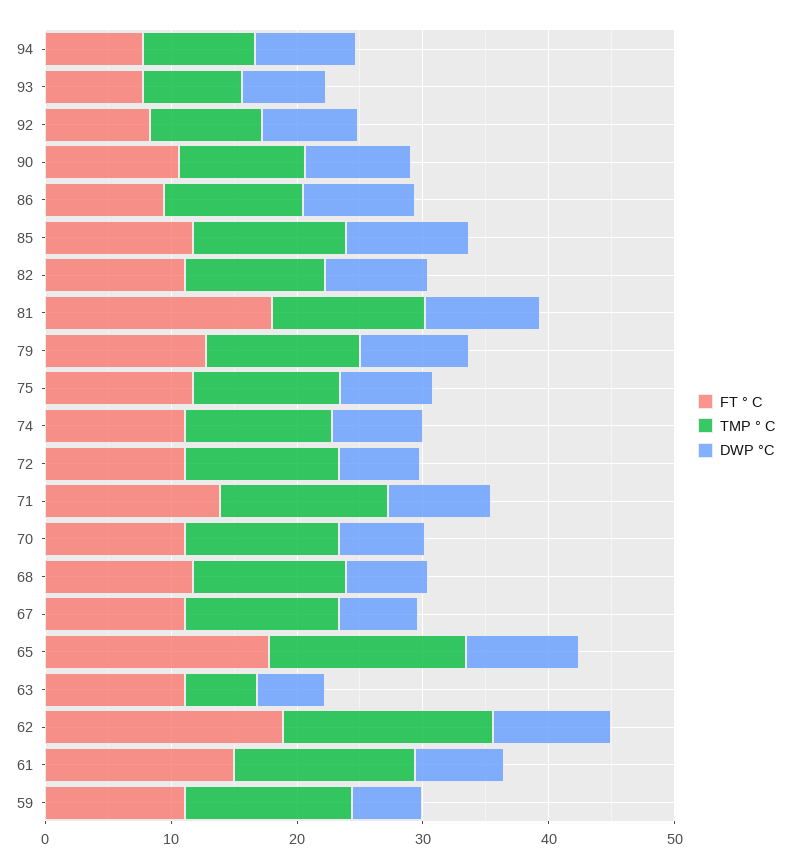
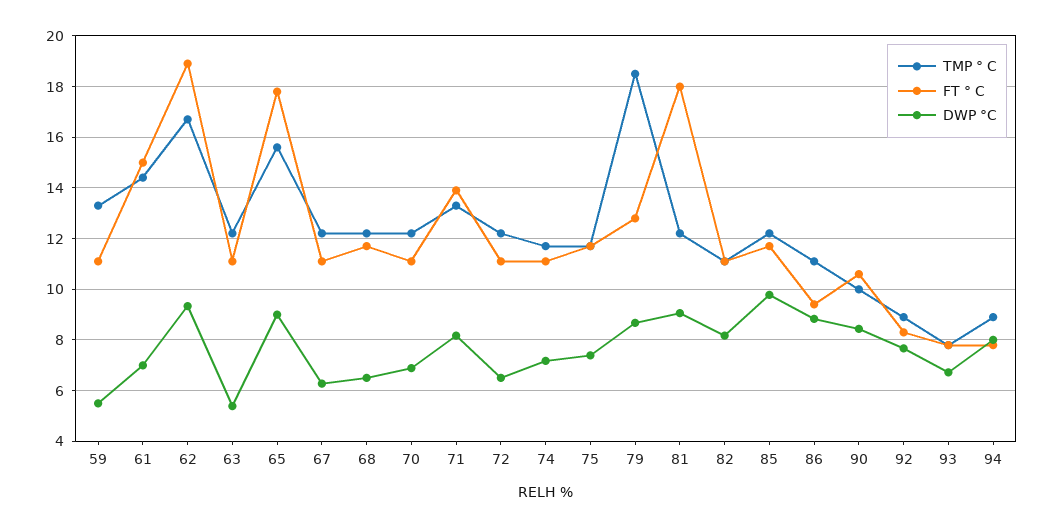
  {
    "FT ° C": {
      "94": 7.75,
      "93": 7.75,
      "92": 8.25,
      "90": 10.5,
      "86": 9.5,
      "85": 11.75,
      "82": 11,
      "81": 18,
      "79": 12.75,
      "75": 11.75,
      "74": 11,
      "72": 11,
      "71": 14,
      "70": 11,
      "68": 11.75,
      "67": 11,
      "65": 17.75,
      "63": 11,
      "62": 19,
      "61": 15,
      "59": 11
    },
    "TMP ° C": {
      "94": 9,
      "93": 7.75,
      "92": 9,
      "90": 10,
      "86": 11,
      "85": 12.25,
      "82": 11,
      "81": 12.25,
-     "79": 12,
+     "79": 18.5,
      "75": 11.75,
      "74": 11.75,
      "72": 12.25,
      "71": 13.25,
      "70": 12.25,
      "68": 12.25,
      "67": 12.25,
      "65": 15.5,
-     "63": 6,
+     "63": 12.25,
      "62": 16.75,
      "61": 14.5,
      "59": 13.25
    },
    "DWP °C": {
      "94": 8,
      "93": 6.75,
      "92": 7.75,
      "90": 8.5,
      "86": 8.75,
      "85": 9.75,
      "82": 8.25,
      "81": 9,
      "79": 8.75,
      "75": 7.5,
      "74": 7.25,
      "72": 6.5,
      "71": 8.25,
      "70": 7,
      "68": 6.5,
      "67": 6.25,
      "65": 9,
      "63": 5.5,
      "62": 9.25,
      "61": 7,
      "59": 5.5
    }
  }

